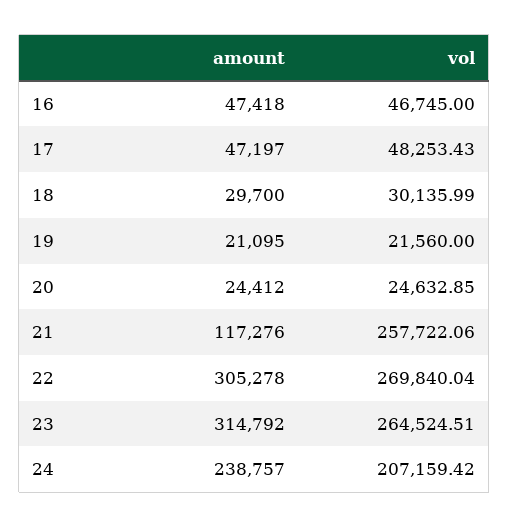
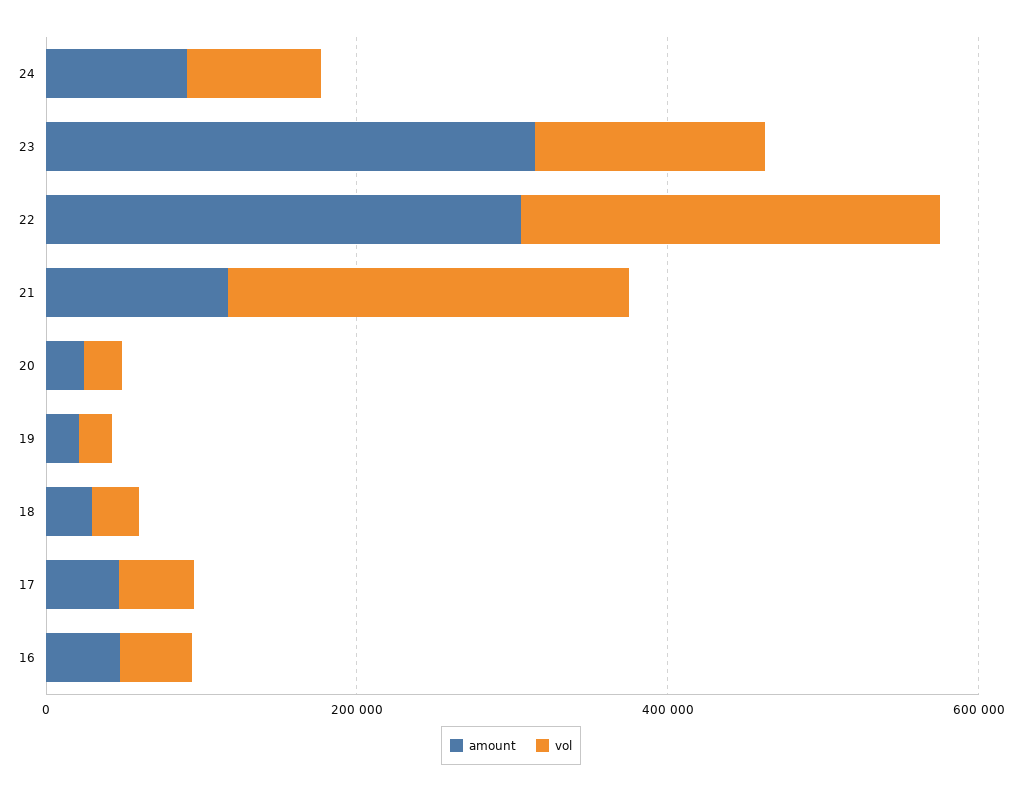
  {
    "amount": {
      "16": 47418,
      "17": 47197,
      "18": 29700,
      "19": 21095,
      "20": 24412,
      "21": 117276,
      "22": 305278,
      "23": 314792,
-     "24": 238757
+     "24": 100000
    },
    "vol": {
      "16": 46745,
      "17": 48253.43,
      "18": 30135.99,
      "19": 21560,
      "20": 24632.85,
      "21": 257722.06,
      "22": 269840.04,
-     "23": 264524.51,
+     "23": 150000,
-     "24": 207159.42
+     "24": 100000
    }
  }

